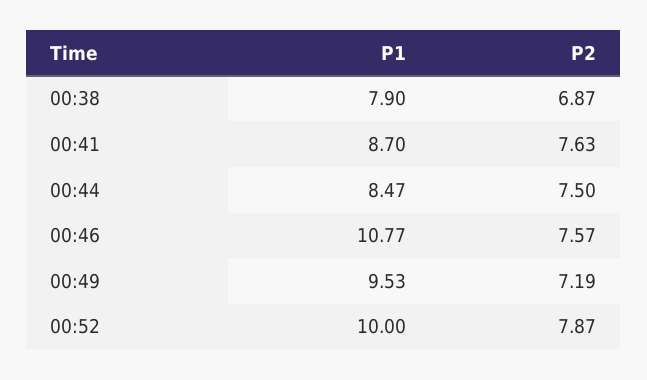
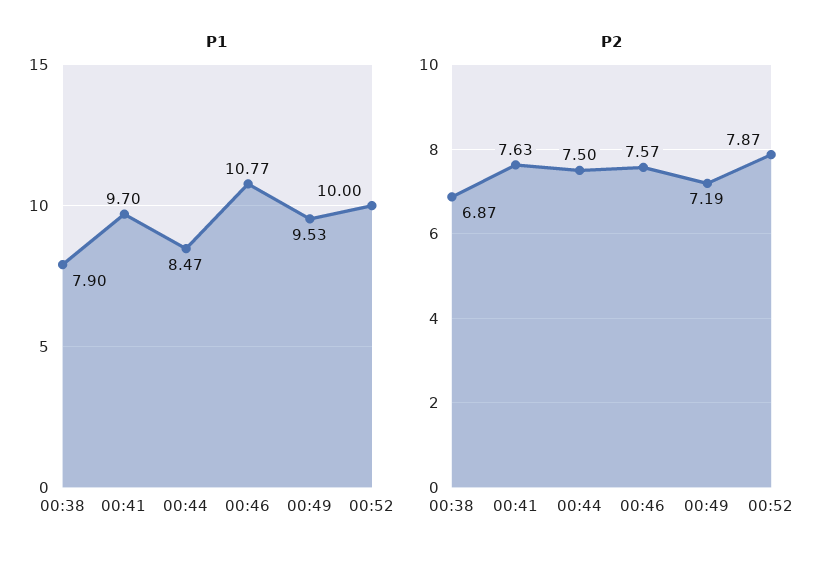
  {
    "P1": {
      "00:38": 7.9,
-     "00:41": 8.7,
+     "00:41": 9.7,
      "00:44": 8.47,
      "00:46": 10.77,
      "00:49": 9.53,
      "00:52": 10
    },
    "P2": {
      "00:38": 6.87,
      "00:41": 7.63,
      "00:44": 7.5,
      "00:46": 7.57,
      "00:49": 7.19,
      "00:52": 7.87
    }
  }

